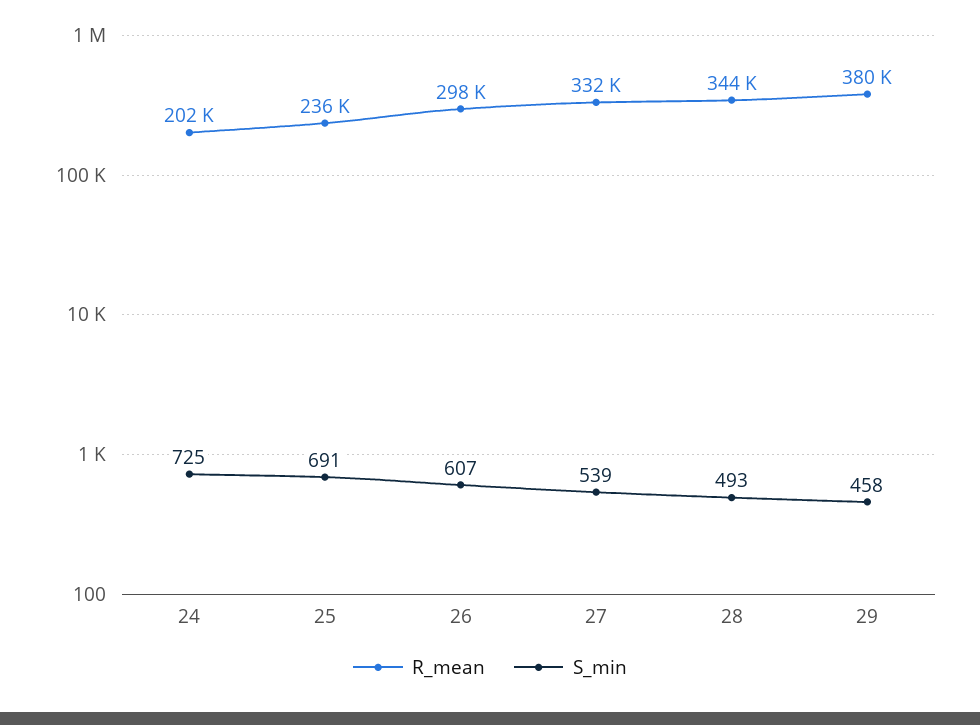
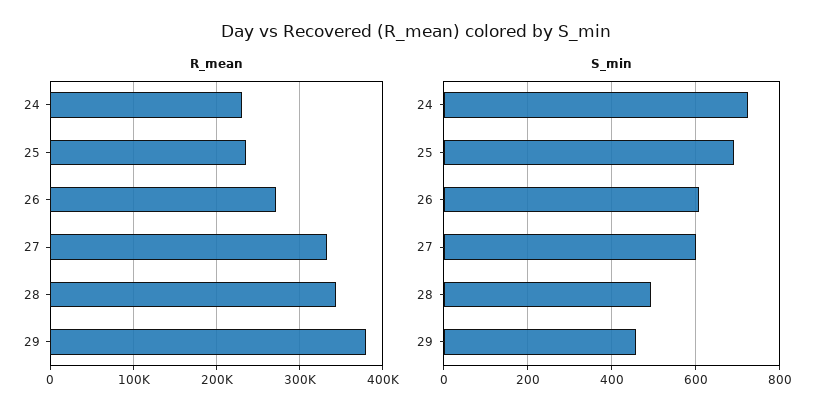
  {
    "R_mean": {
-     "24": 202000,
+     "24": 230000,
      "25": 236000,
-     "26": 298000,
+     "26": 270000,
      "27": 332000,
      "28": 344000,
      "29": 380000
    },
    "S_min": {
      "24": 725,
      "25": 691,
      "26": 607,
-     "27": 539,
+     "27": 600,
      "28": 493,
      "29": 458
    }
  }

